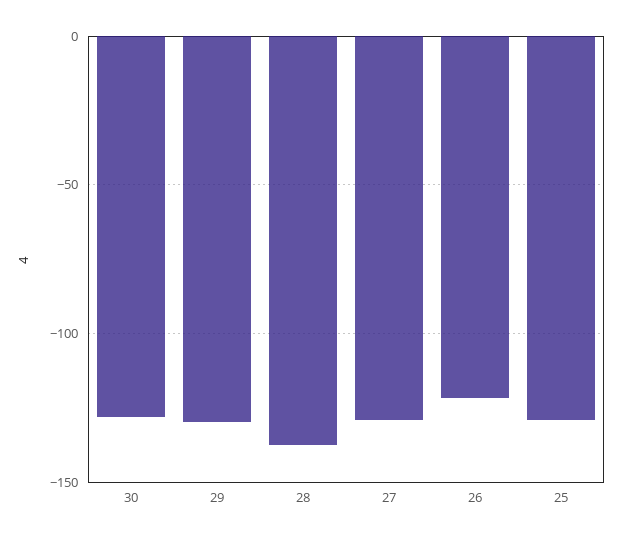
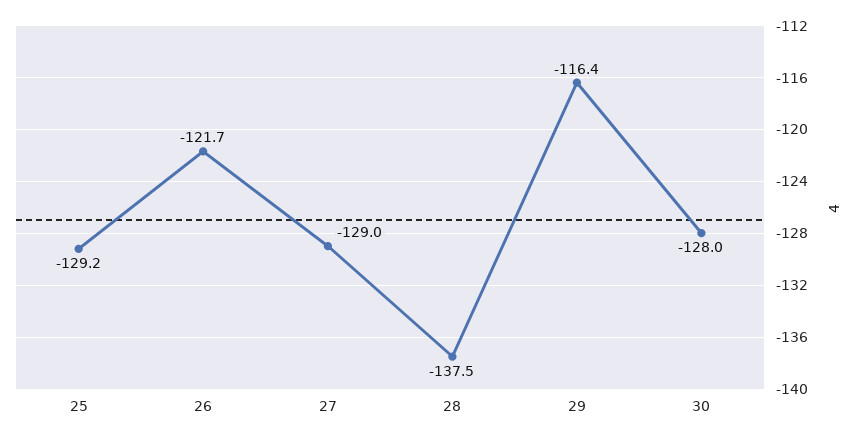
  {
    "30": -128,
-   "29": -130,
+   "29": -116.4,
    "28": -137.5,
    "27": -129,
    "26": -121.7,
    "25": -129.2
  }

